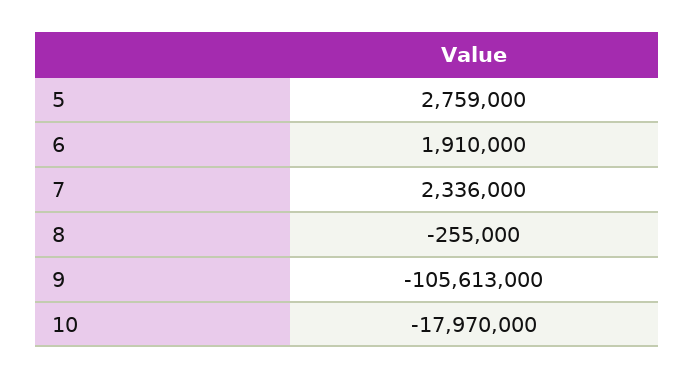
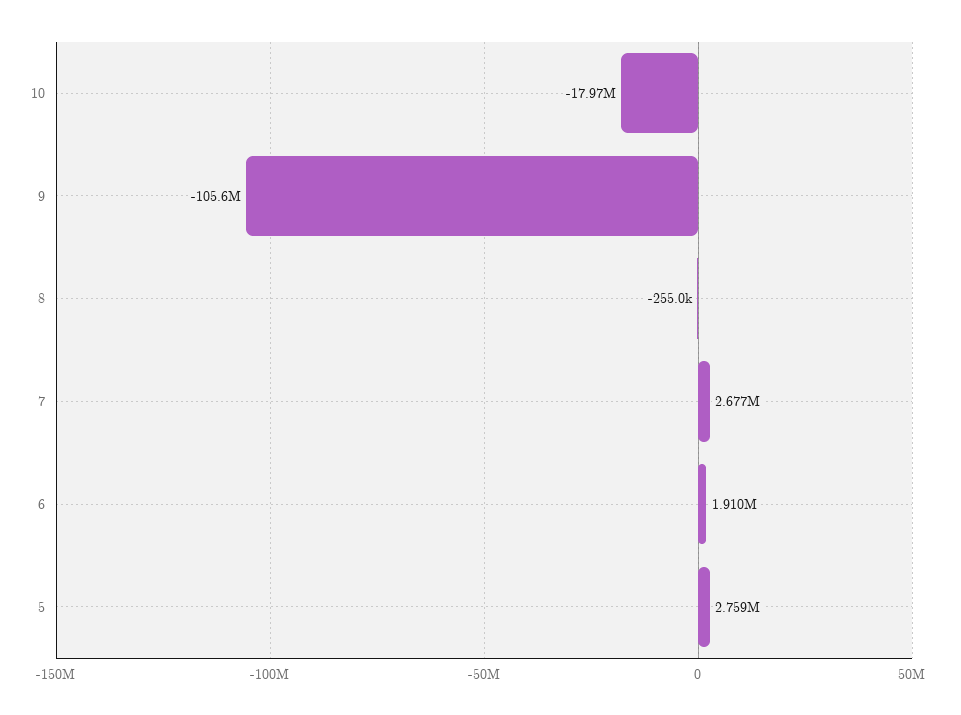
  {
    "5": 2759000,
    "6": 1910000,
-   "7": 2336000,
+   "7": 2677000,
    "8": -255000,
    "9": -105613000,
    "10": -17970000
  }

